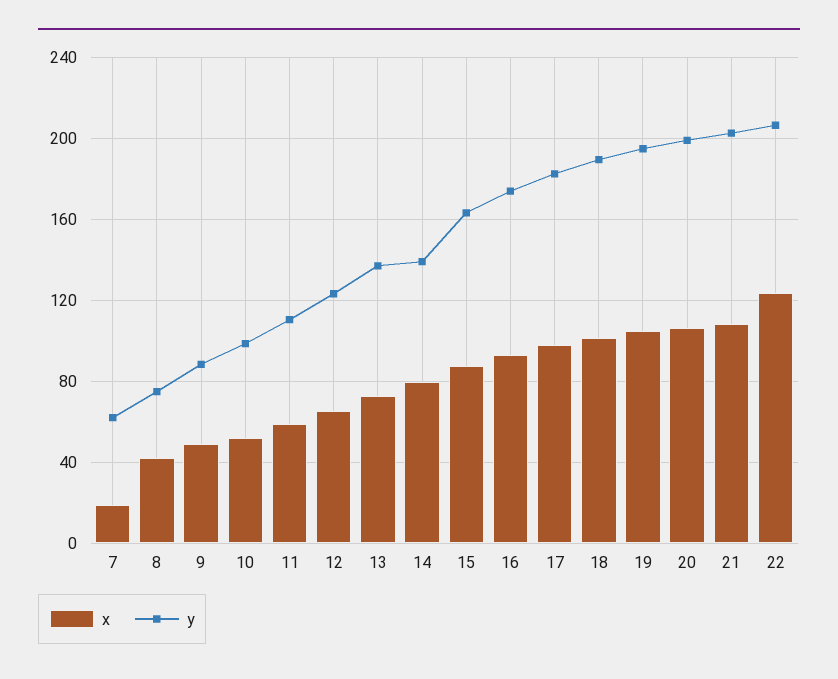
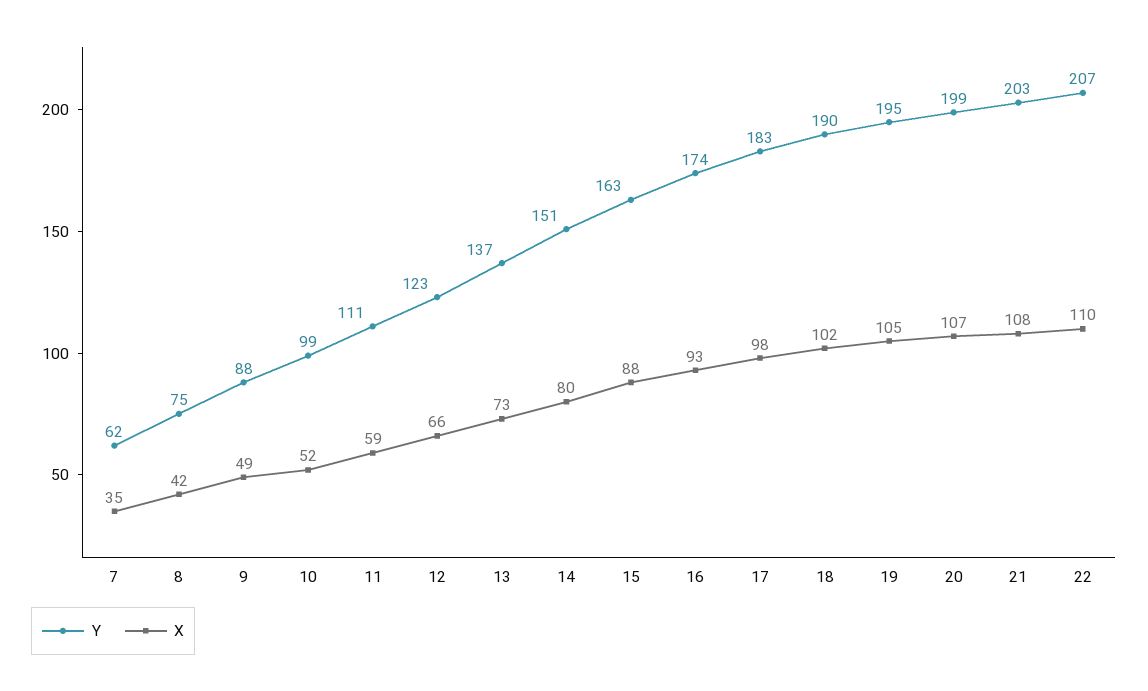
  {
    "x": {
-     "7": 20,
+     "7": 35,
      "8": 42,
      "9": 49,
      "10": 52,
      "11": 59,
      "12": 66,
      "13": 73,
      "14": 80,
      "15": 88,
      "16": 93,
      "17": 98,
      "18": 102,
      "19": 105,
      "20": 107,
      "21": 108,
-     "22": 125
+     "22": 110
    },
    "y": {
      "7": 62,
      "8": 75,
      "9": 88,
      "10": 99,
      "11": 111,
      "12": 123,
      "13": 137,
-     "14": 140,
+     "14": 151,
      "15": 163,
      "16": 174,
      "17": 183,
      "18": 190,
      "19": 195,
      "20": 199,
      "21": 203,
      "22": 207
    }
  }

